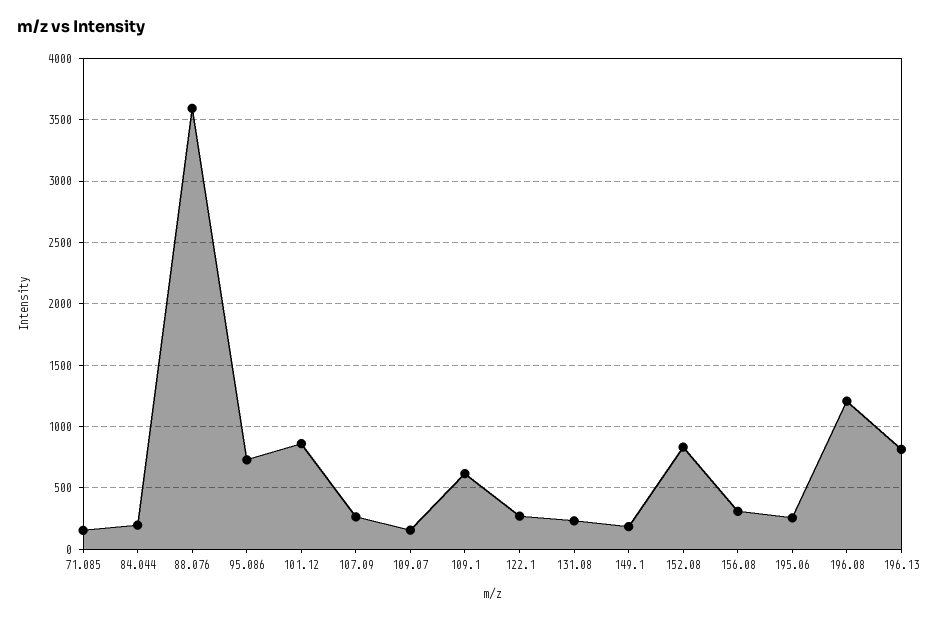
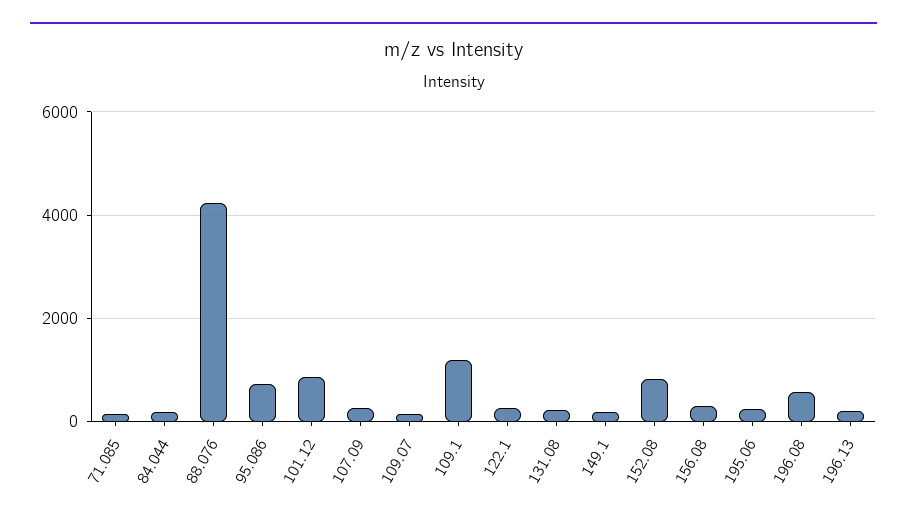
  {
    "71.085": 150,
    "84.044": 200,
-   "88.076": 3600,
+   "88.076": 4200,
    "95.086": 750,
    "101.12": 850,
    "107.09": 250,
    "109.07": 150,
-   "109.1": 600,
+   "109.1": 1200,
    "122.1": 250,
    "131.08": 250,
    "149.1": 200,
    "152.08": 850,
    "156.08": 300,
    "195.06": 250,
-   "196.08": 1200,
+   "196.08": 600,
-   "196.13": 800
+   "196.13": 200
  }

